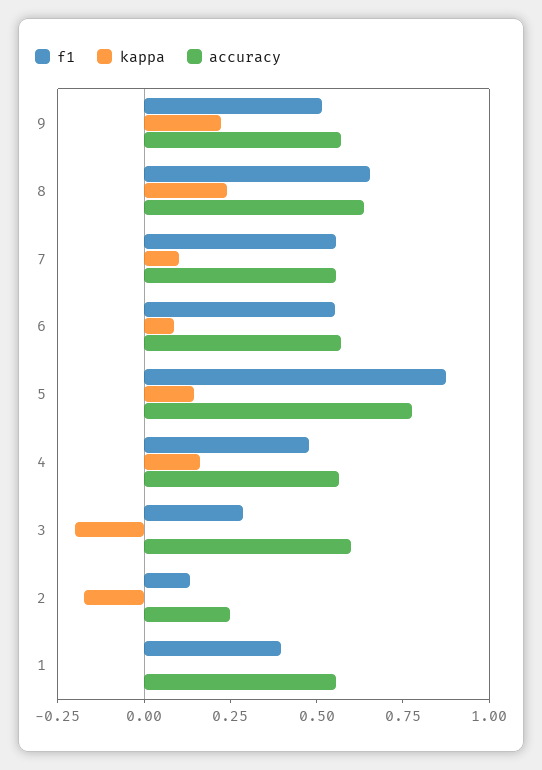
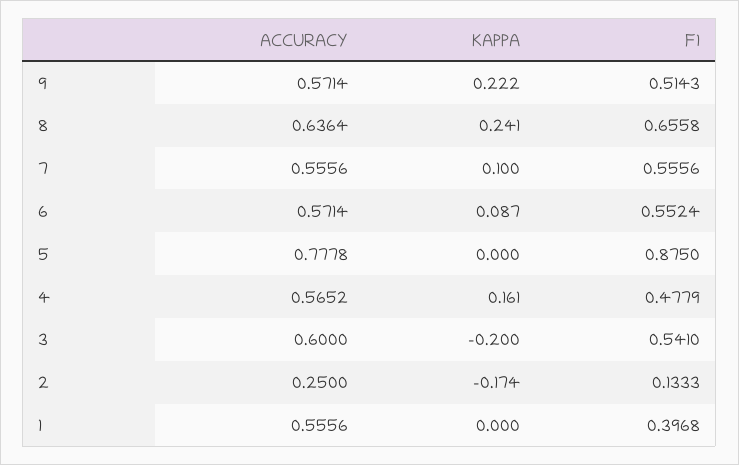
  {
    "f1": {
      "9": 0.5143,
      "8": 0.6558,
      "7": 0.5556,
      "6": 0.5524,
      "5": 0.875,
      "4": 0.4779,
-     "3": 0.3,
+     "3": 0.541,
      "2": 0.1333,
      "1": 0.3968
    },
    "kappa": {
      "9": 0.222,
      "8": 0.241,
      "7": 0.1,
      "6": 0.087,
-     "5": 0.15,
+     "5": 0,
      "4": 0.161,
      "3": -0.2,
      "2": -0.174,
      "1": 0
    },
    "accuracy": {
      "9": 0.5714,
      "8": 0.6364,
      "7": 0.5556,
      "6": 0.5714,
      "5": 0.7778,
      "4": 0.5652,
      "3": 0.6,
      "2": 0.25,
      "1": 0.5556
    }
  }

